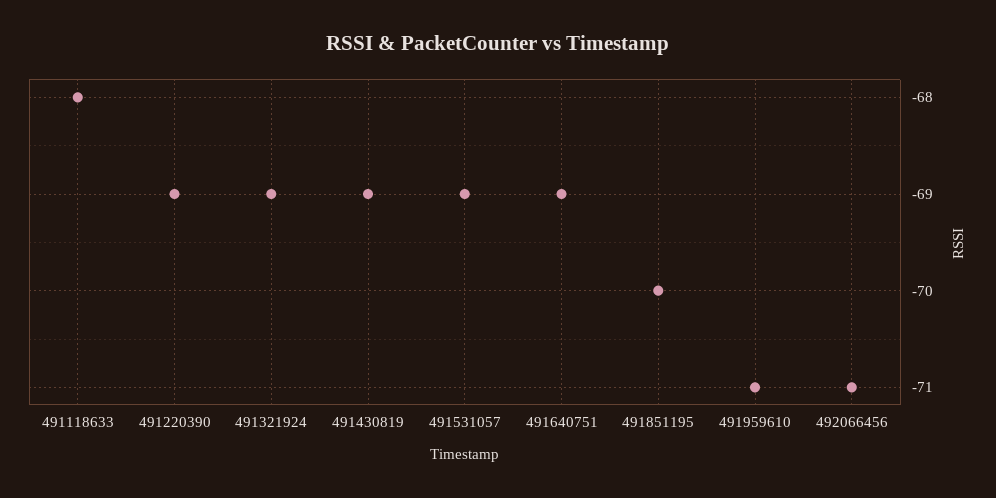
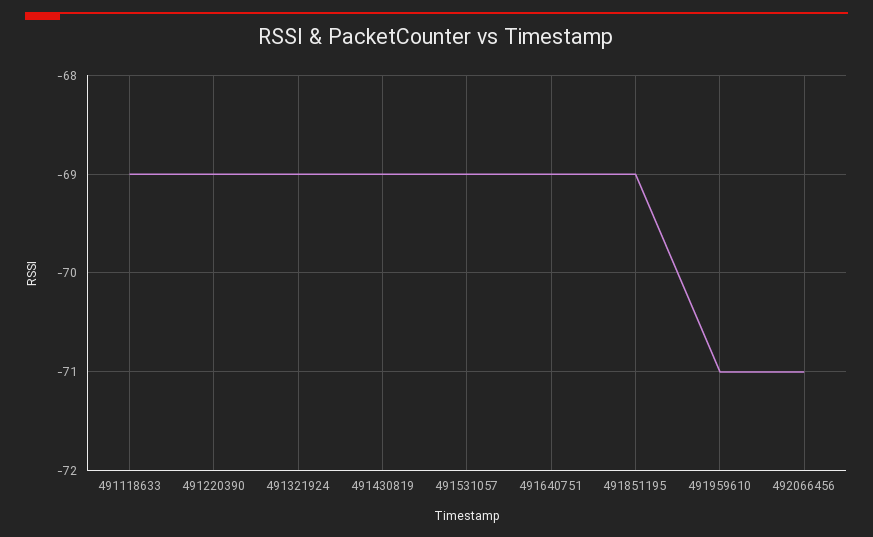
  {
-   "491118633": -68,
+   "491118633": -69,
    "491220390": -69,
    "491321924": -69,
    "491430819": -69,
    "491531057": -69,
    "491640751": -69,
-   "491851195": -70,
+   "491851195": -69,
    "491959610": -71,
    "492066456": -71
  }

